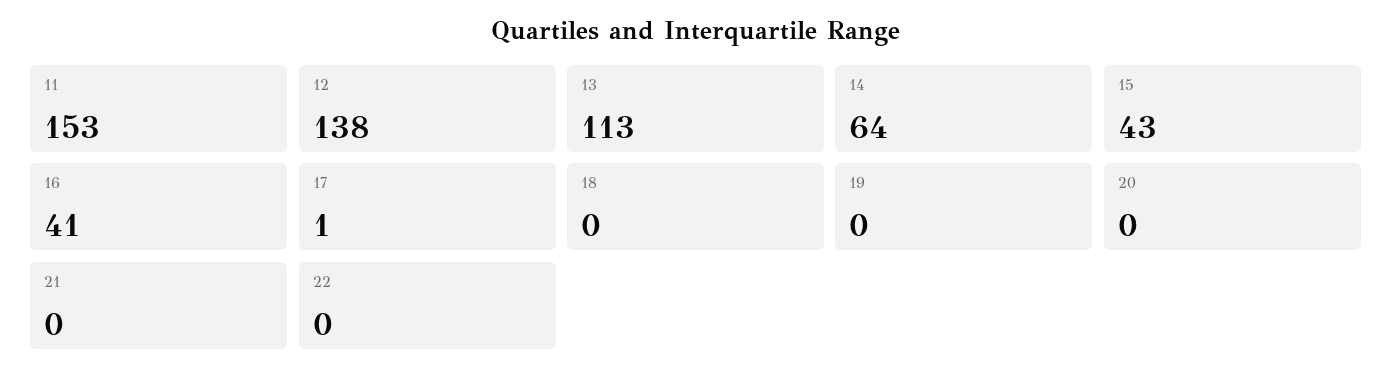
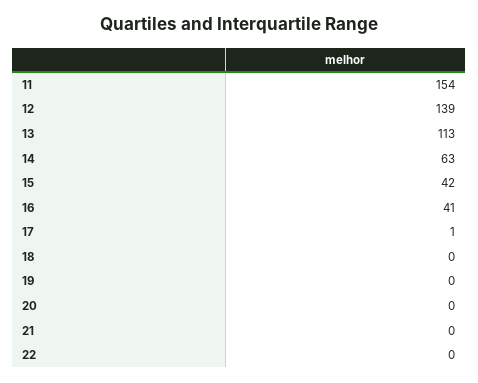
  {
-   "11": 153,
+   "11": 154,
-   "12": 138,
+   "12": 139,
    "13": 113,
-   "14": 64,
+   "14": 63,
-   "15": 43,
+   "15": 42,
    "16": 41,
    "17": 1,
    "18": 0,
    "19": 0,
    "20": 0,
    "21": 0,
    "22": 0
  }

